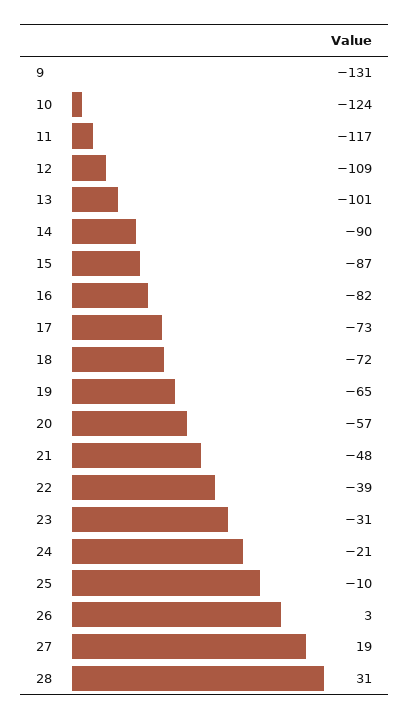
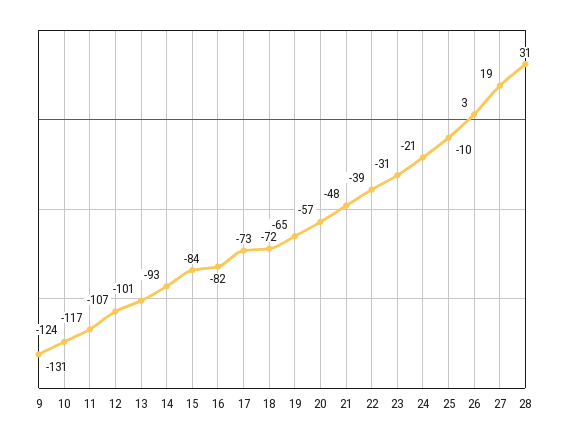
  {
    "9": -131,
    "10": -124,
    "11": -117,
-   "12": -109,
+   "12": -107,
    "13": -101,
-   "14": -90,
+   "14": -93,
-   "15": -87,
+   "15": -84,
    "16": -82,
    "17": -73,
    "18": -72,
    "19": -65,
    "20": -57,
    "21": -48,
    "22": -39,
    "23": -31,
    "24": -21,
    "25": -10,
    "26": 3,
    "27": 19,
    "28": 31
  }

